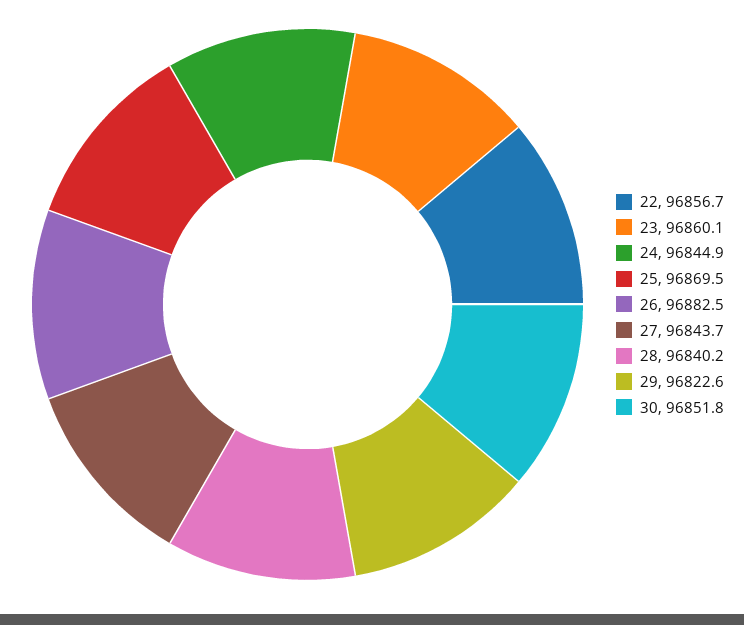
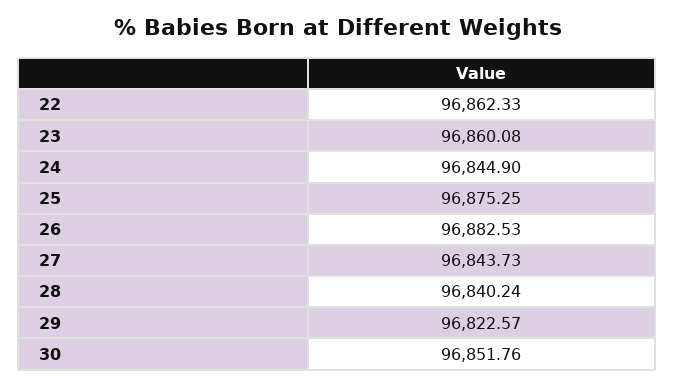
  {
-   "22": 96856.7,
+   "22": 96862.33,
    "23": 96860.08,
    "24": 96844.9,
-   "25": 96869.5,
+   "25": 96875.25,
    "26": 96882.53,
    "27": 96843.73,
    "28": 96840.24,
    "29": 96822.57,
    "30": 96851.76
  }

